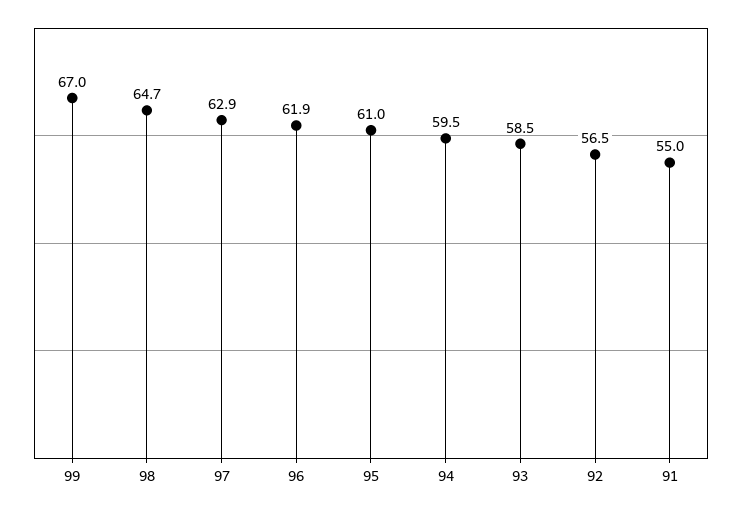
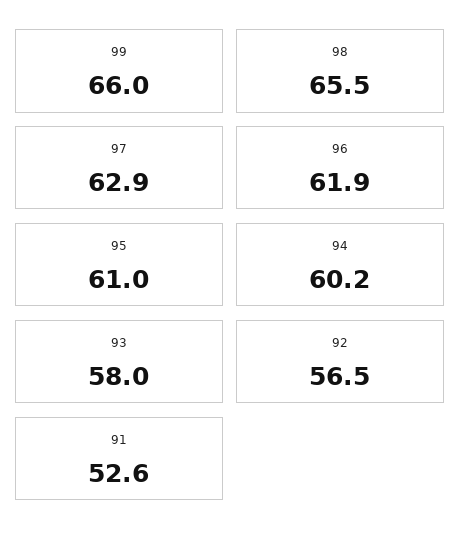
  {
-   "99": 67,
+   "99": 66,
-   "98": 64.7,
+   "98": 65.5,
    "97": 62.9,
    "96": 61.9,
    "95": 61,
-   "94": 59.5,
+   "94": 60.2,
-   "93": 58.5,
+   "93": 58,
    "92": 56.5,
-   "91": 55
+   "91": 52.6
  }

